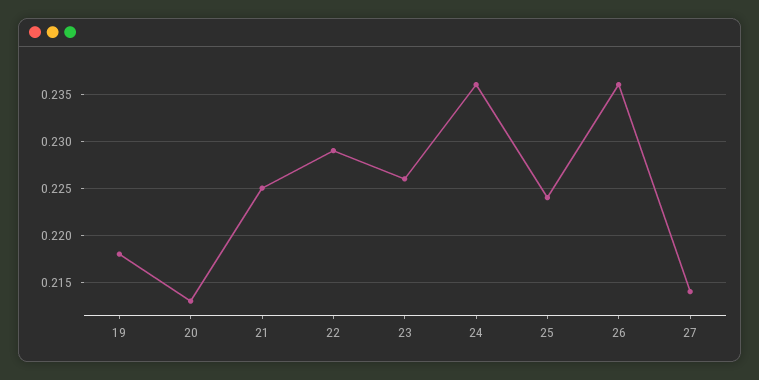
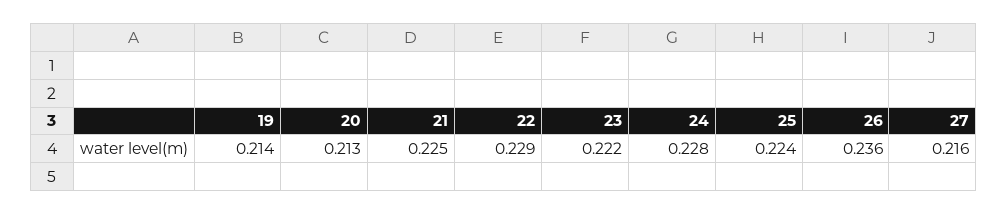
  {
-   "19": 0.218,
+   "19": 0.214,
    "20": 0.213,
    "21": 0.225,
    "22": 0.229,
-   "23": 0.226,
+   "23": 0.222,
-   "24": 0.236,
+   "24": 0.228,
    "25": 0.224,
    "26": 0.236,
-   "27": 0.214
+   "27": 0.216
  }

